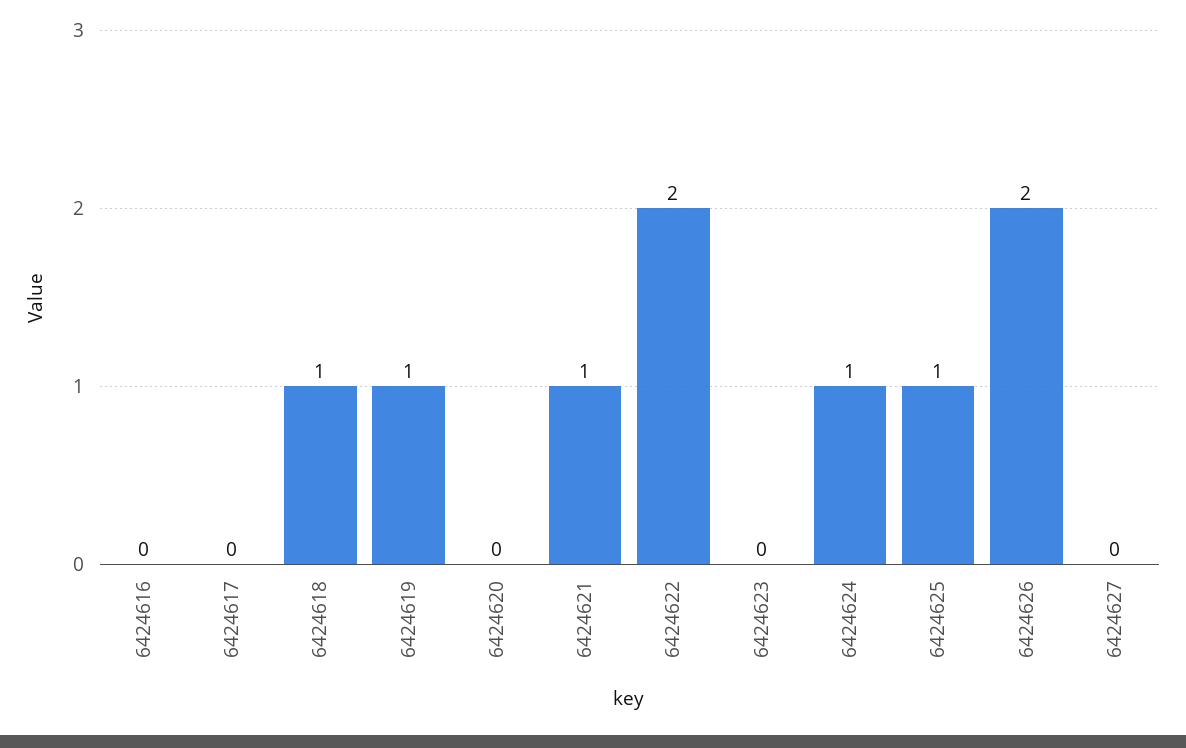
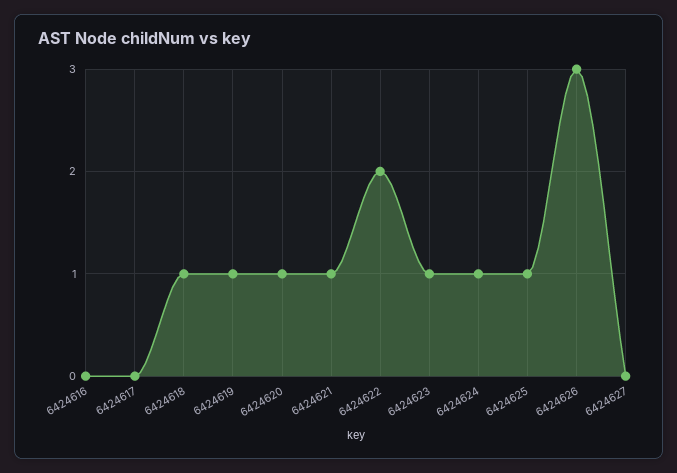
  {
    "6424616": 0,
    "6424617": 0,
    "6424618": 1,
    "6424619": 1,
-   "6424620": 0,
+   "6424620": 1,
    "6424621": 1,
    "6424622": 2,
-   "6424623": 0,
+   "6424623": 1,
    "6424624": 1,
    "6424625": 1,
-   "6424626": 2,
+   "6424626": 3,
    "6424627": 0
  }

